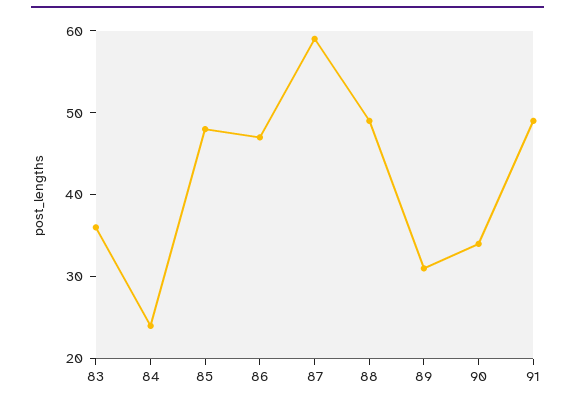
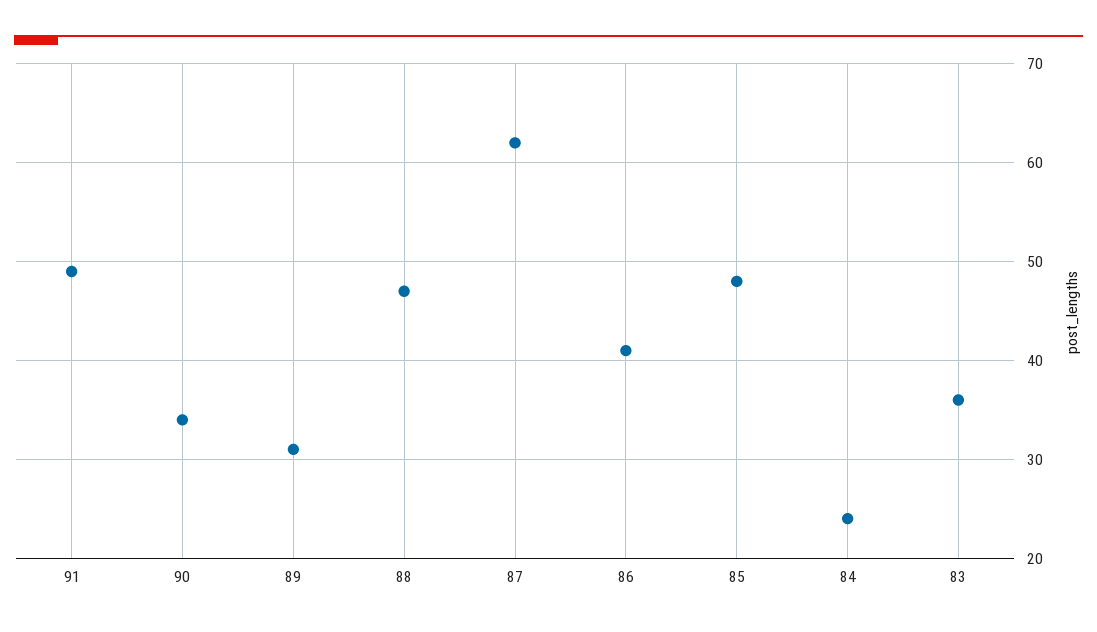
  {
    "83": 36,
    "84": 24,
    "85": 48,
-   "86": 47,
+   "86": 41,
-   "87": 59,
+   "87": 62,
-   "88": 49,
+   "88": 47,
    "89": 31,
    "90": 34,
    "91": 49
  }

